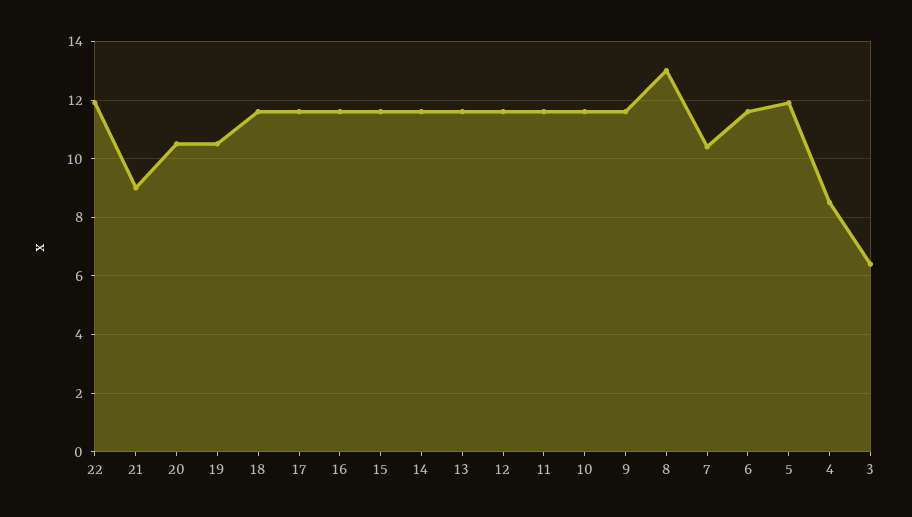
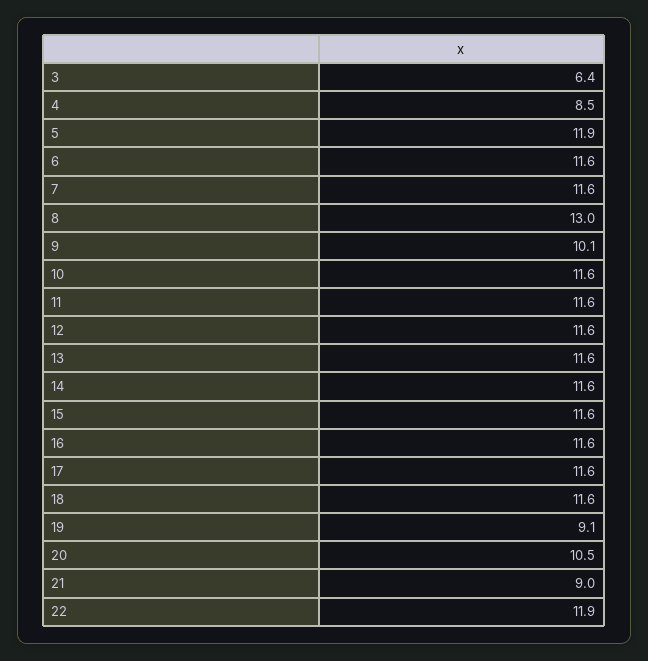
  {
    "22": 11.9,
    "21": 9,
    "20": 10.5,
-   "19": 10.5,
+   "19": 9.1,
    "18": 11.6,
    "17": 11.6,
    "16": 11.6,
    "15": 11.6,
    "14": 11.6,
    "13": 11.6,
    "12": 11.6,
    "11": 11.6,
    "10": 11.6,
-   "9": 11.5,
+   "9": 10.1,
    "8": 13,
-   "7": 10.5,
+   "7": 11.6,
    "6": 11.6,
    "5": 11.9,
    "4": 8.5,
    "3": 6.4
  }

